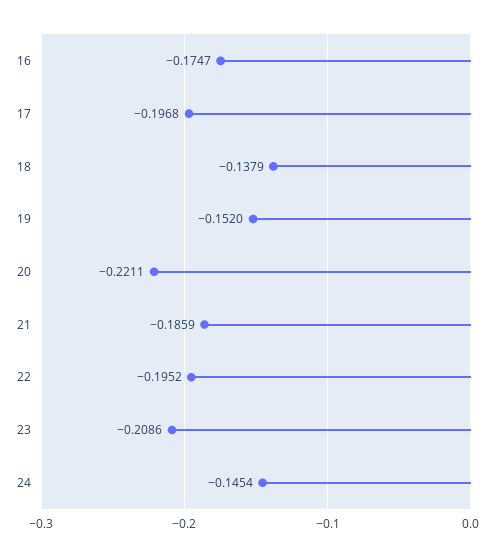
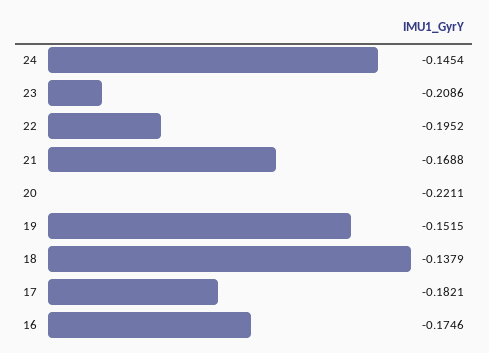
  {
-   "16": -0.1747,
+   "16": -0.1746,
-   "17": -0.1968,
+   "17": -0.1821,
    "18": -0.1379,
-   "19": -0.152,
+   "19": -0.1515,
    "20": -0.2211,
-   "21": -0.1859,
+   "21": -0.1688,
    "22": -0.1952,
    "23": -0.2086,
    "24": -0.1454
  }

